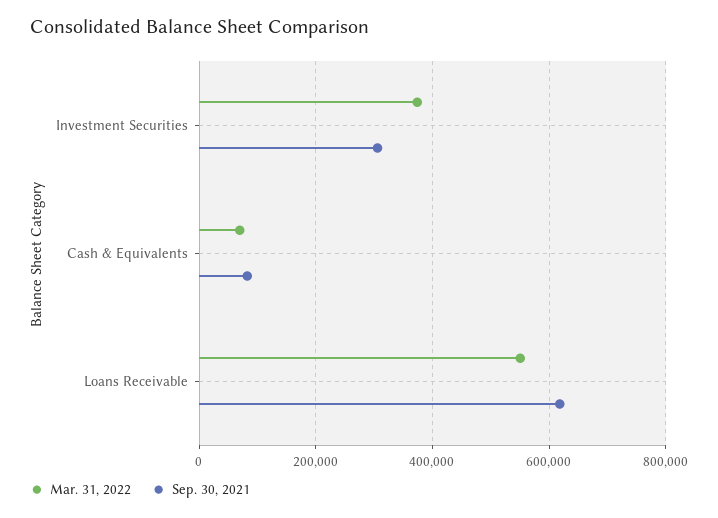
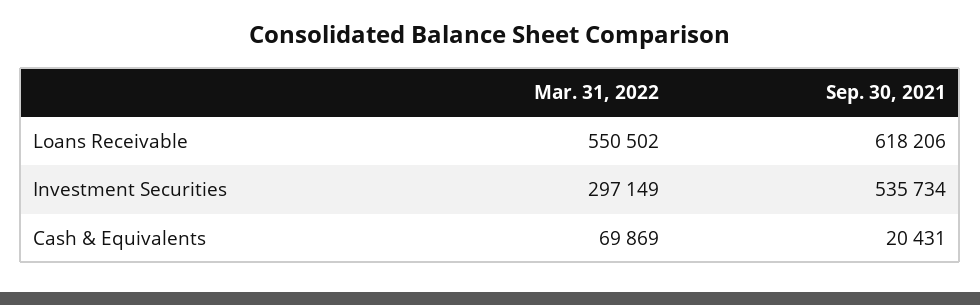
  {
    "Mar. 31, 2022": {
-     "Investment Securities": 380000,
+     "Investment Securities": 297149,
      "Cash & Equivalents": 69869,
      "Loans Receivable": 550502
    },
    "Sep. 30, 2021": {
-     "Investment Securities": 300000,
+     "Investment Securities": 535734,
-     "Cash & Equivalents": 80000,
+     "Cash & Equivalents": 20431,
      "Loans Receivable": 618206
    }
  }

